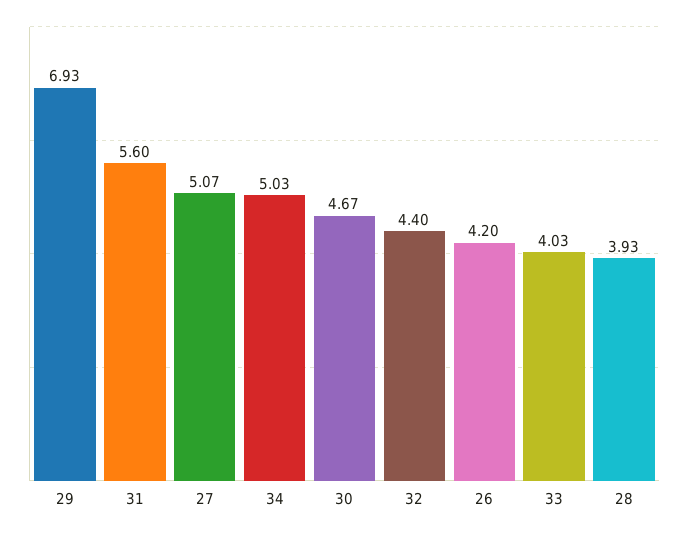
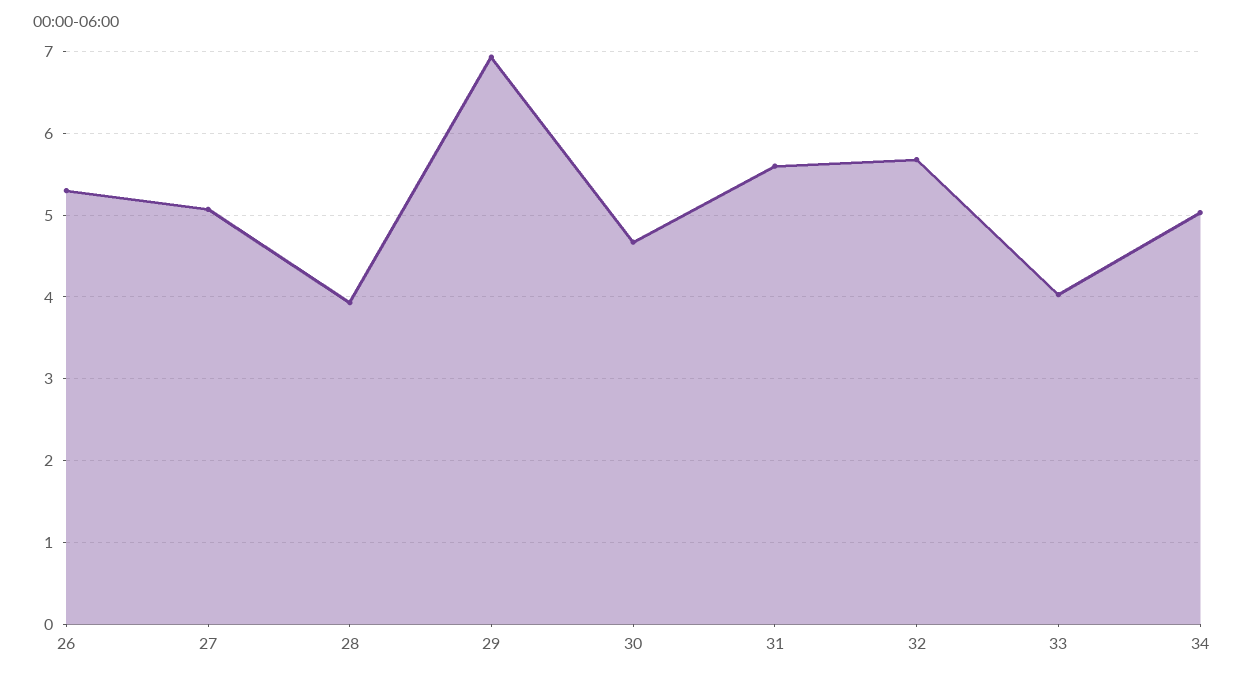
  {
    "29": 6.93,
    "31": 5.6,
    "27": 5.07,
    "34": 5.03,
    "30": 4.67,
-   "32": 4.4,
+   "32": 5.7,
-   "26": 4.2,
+   "26": 5.3,
    "33": 4.03,
    "28": 3.93
  }

